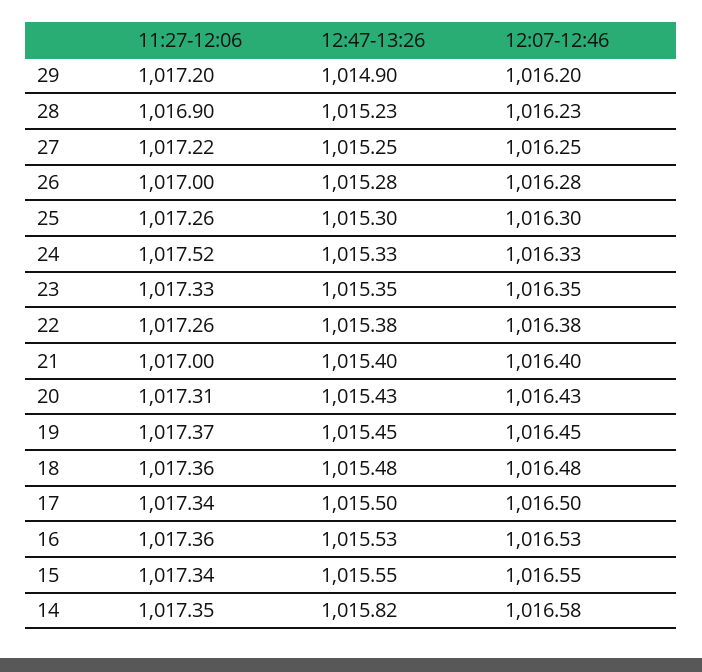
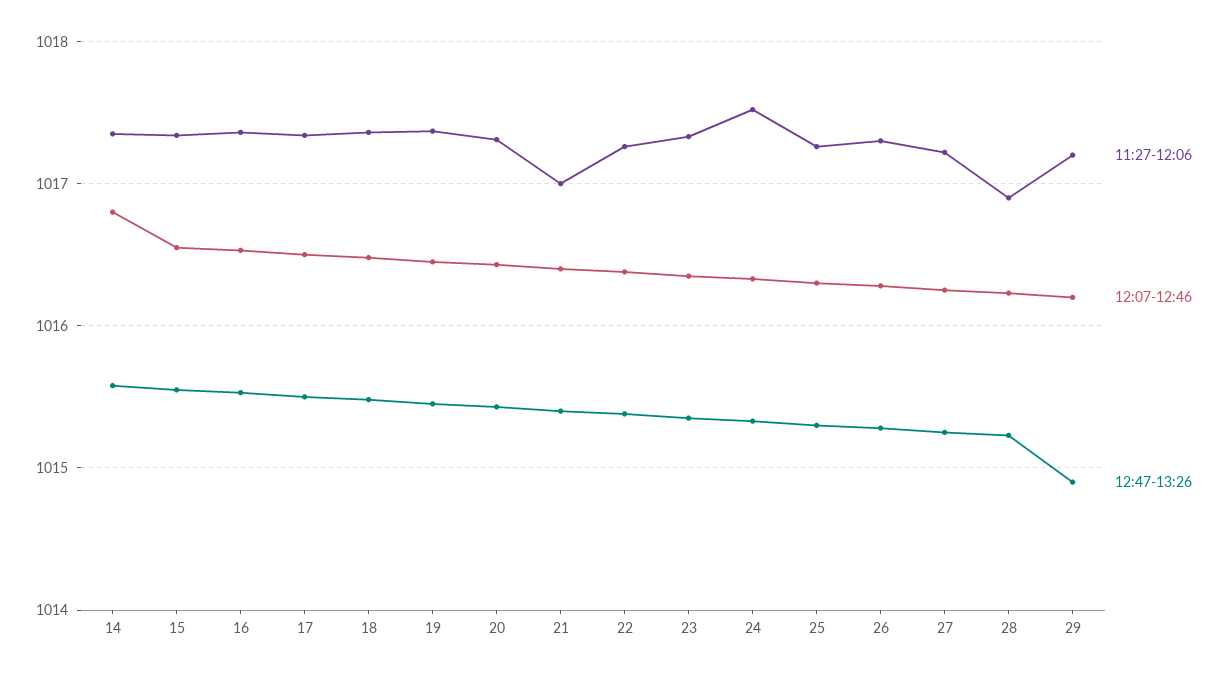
  {
    "11:27-12:06": {
      "29": 1017.2,
      "28": 1016.9,
      "27": 1017.22,
-     "26": 1017,
+     "26": 1017.3,
      "25": 1017.26,
      "24": 1017.52,
      "23": 1017.33,
      "22": 1017.26,
      "21": 1017,
      "20": 1017.31,
      "19": 1017.37,
      "18": 1017.36,
      "17": 1017.34,
      "16": 1017.36,
      "15": 1017.34,
      "14": 1017.35
    },
    "12:47-13:26": {
      "29": 1014.9,
      "28": 1015.23,
      "27": 1015.25,
      "26": 1015.28,
      "25": 1015.3,
      "24": 1015.33,
      "23": 1015.35,
      "22": 1015.38,
      "21": 1015.4,
      "20": 1015.43,
      "19": 1015.45,
      "18": 1015.48,
      "17": 1015.5,
      "16": 1015.53,
      "15": 1015.55,
-     "14": 1015.82
+     "14": 1015.6
    },
    "12:07-12:46": {
      "29": 1016.2,
      "28": 1016.23,
      "27": 1016.25,
      "26": 1016.28,
      "25": 1016.3,
      "24": 1016.33,
      "23": 1016.35,
      "22": 1016.38,
      "21": 1016.4,
      "20": 1016.43,
      "19": 1016.45,
      "18": 1016.48,
      "17": 1016.5,
      "16": 1016.53,
      "15": 1016.55,
-     "14": 1016.58
+     "14": 1016.8
    }
  }

